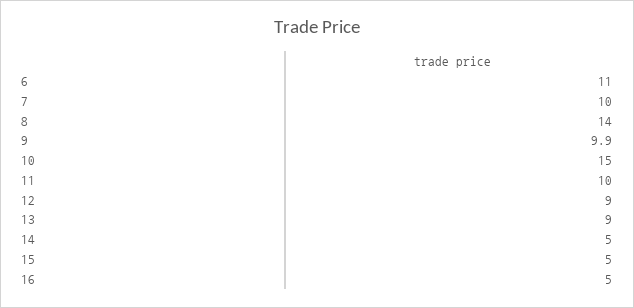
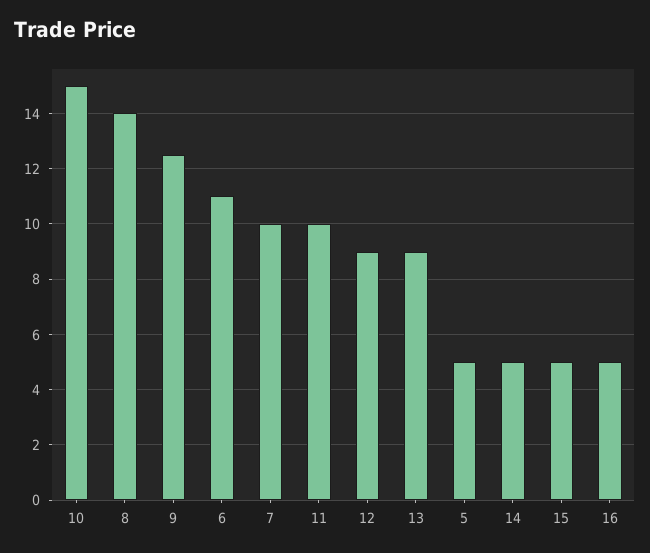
  {
    "6": 11,
    "7": 10,
    "8": 14,
-   "9": 9.9,
+   "9": 12.5,
    "10": 15,
    "11": 10,
    "12": 9,
    "13": 9,
    "14": 5,
    "15": 5,
-   "16": 5
+   "16": 5,
+   "5": 5
  }

